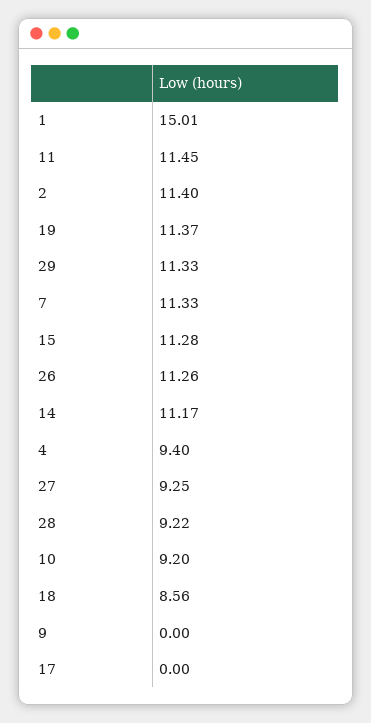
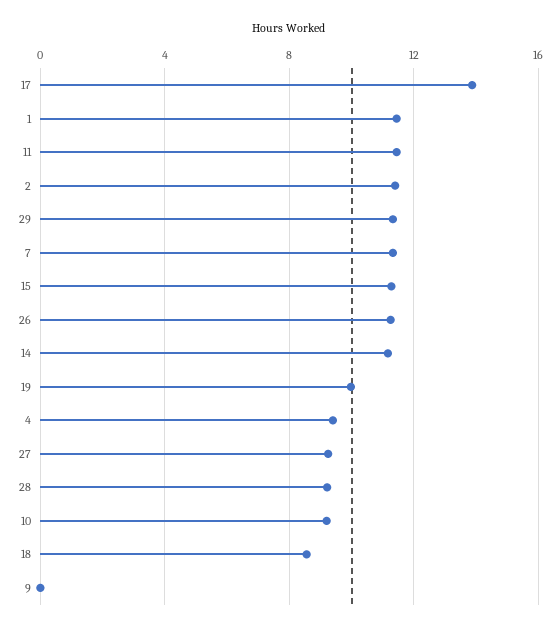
  {
-   "1": 15.01,
+   "1": 11.5,
    "11": 11.45,
    "2": 11.4,
-   "19": 11.37,
+   "19": 10,
    "29": 11.33,
    "7": 11.33,
    "15": 11.28,
    "26": 11.26,
    "14": 11.17,
    "4": 9.4,
    "27": 9.25,
    "28": 9.22,
    "10": 9.2,
    "18": 8.56,
    "9": 0,
-   "17": 0
+   "17": 14
  }

